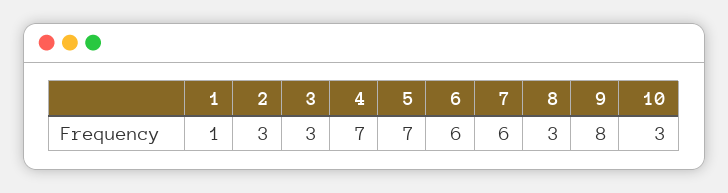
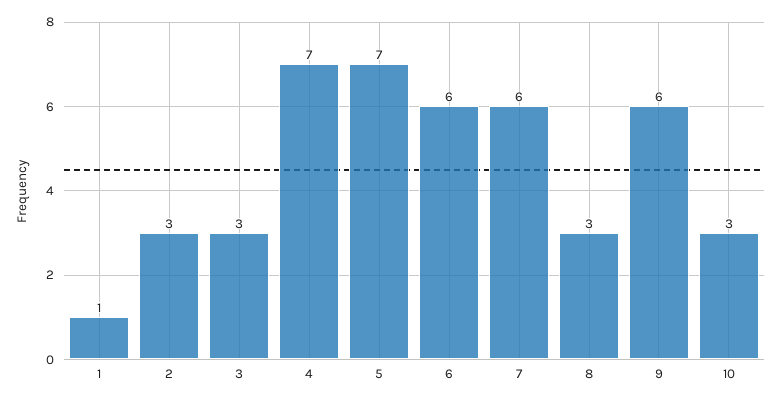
  {
    "1": 1,
    "2": 3,
    "3": 3,
    "4": 7,
    "5": 7,
    "6": 6,
    "7": 6,
    "8": 3,
-   "9": 8,
+   "9": 6,
    "10": 3
  }

